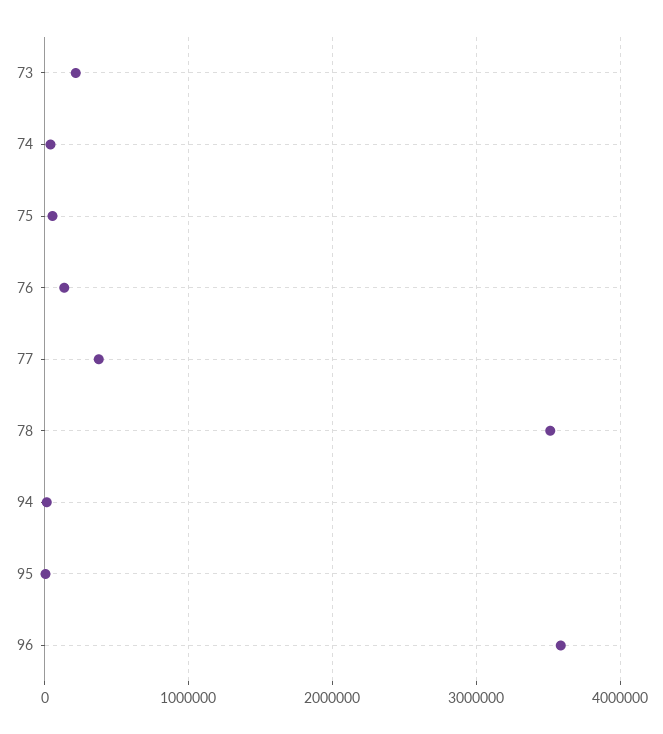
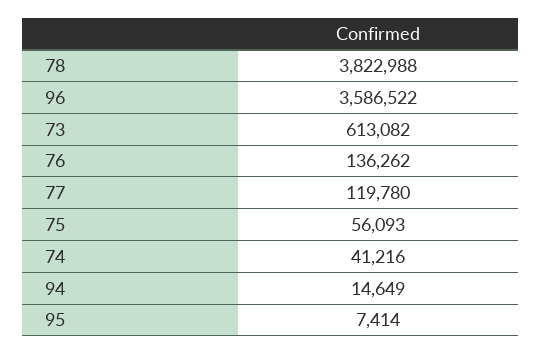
  {
-   "73": 200000,
+   "73": 613082,
    "74": 41216,
    "75": 56093,
    "76": 136262,
-   "77": 400000,
+   "77": 119780,
-   "78": 3500000,
+   "78": 3822988,
    "94": 14649,
    "95": 7414,
    "96": 3586522
  }

